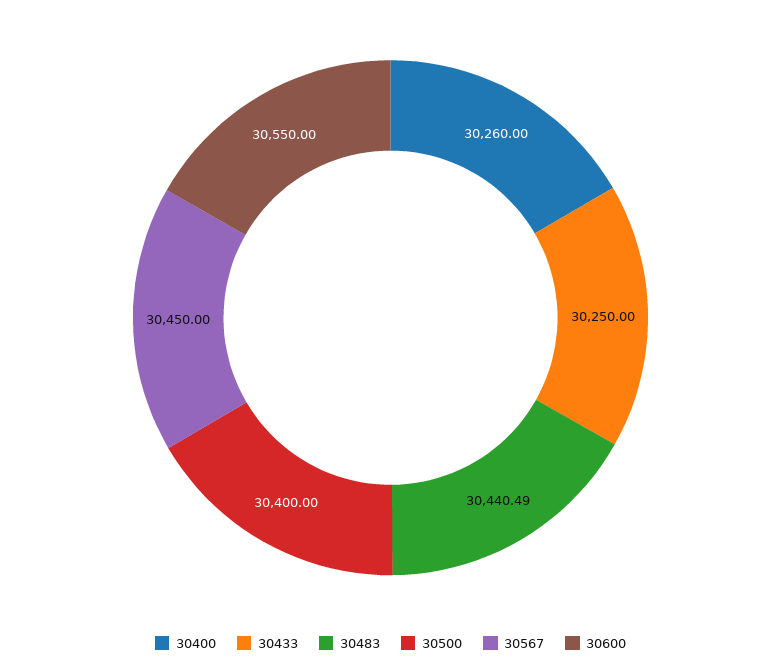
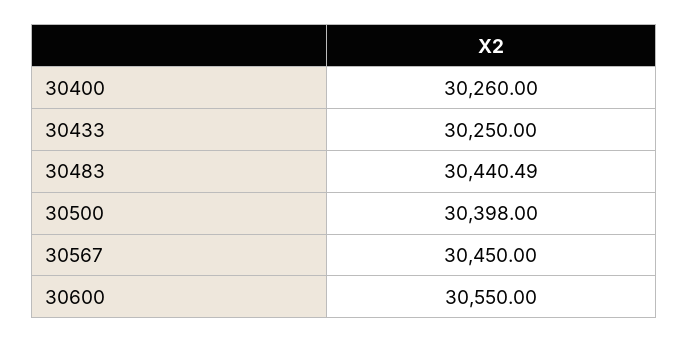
  {
    "30400": 30260,
    "30433": 30250,
    "30483": 30440.49,
-   "30500": 30400,
+   "30500": 30398,
    "30567": 30450,
    "30600": 30550
  }

